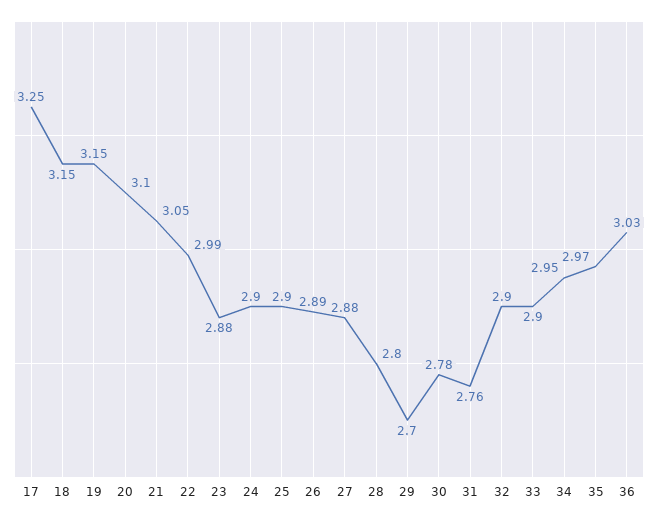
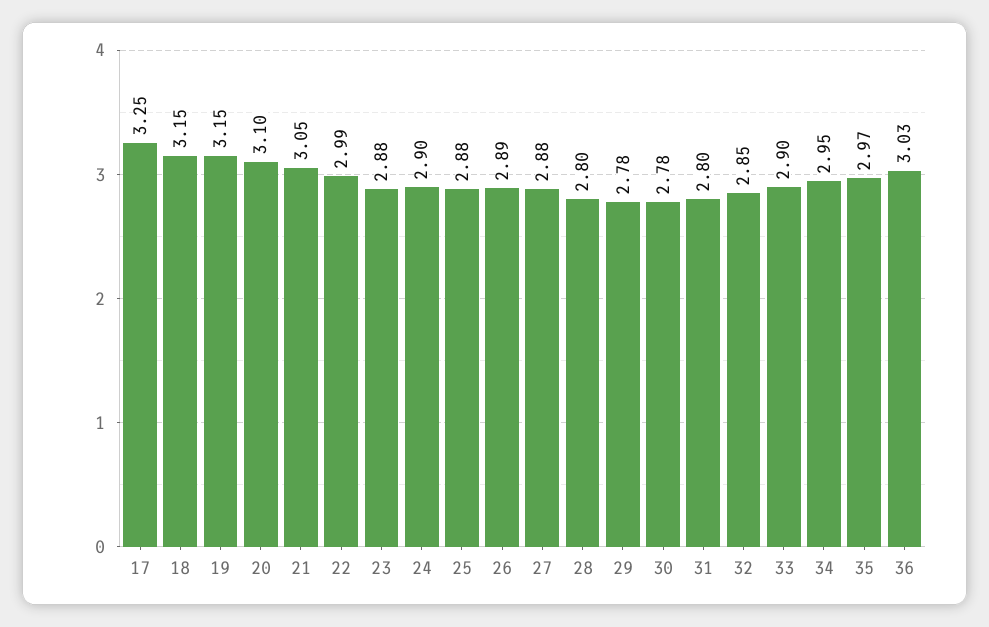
  {
    "17": 3.25,
    "18": 3.15,
    "19": 3.15,
    "20": 3.1,
    "21": 3.05,
    "22": 2.99,
    "23": 2.88,
    "24": 2.9,
-   "25": 2.9,
+   "25": 2.88,
    "26": 2.89,
    "27": 2.88,
    "28": 2.8,
-   "29": 2.7,
+   "29": 2.78,
    "30": 2.78,
-   "31": 2.76,
+   "31": 2.8,
-   "32": 2.9,
+   "32": 2.85,
    "33": 2.9,
    "34": 2.95,
    "35": 2.97,
    "36": 3.03
  }

